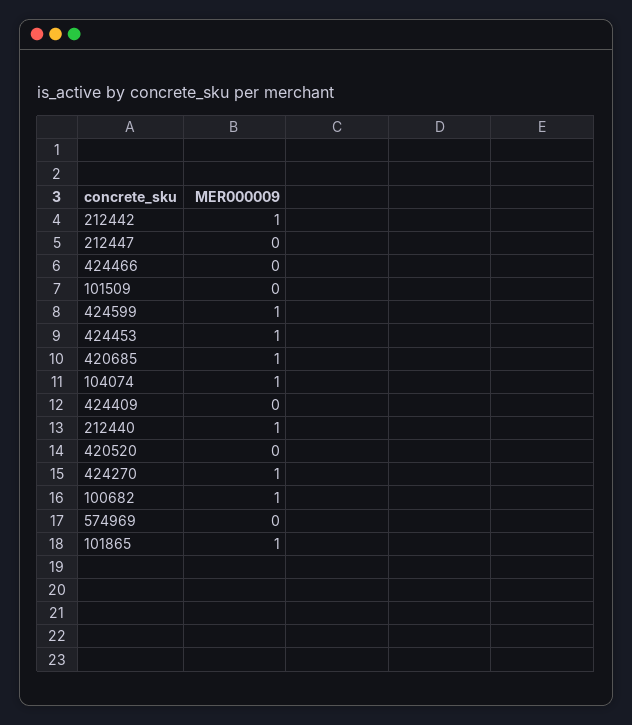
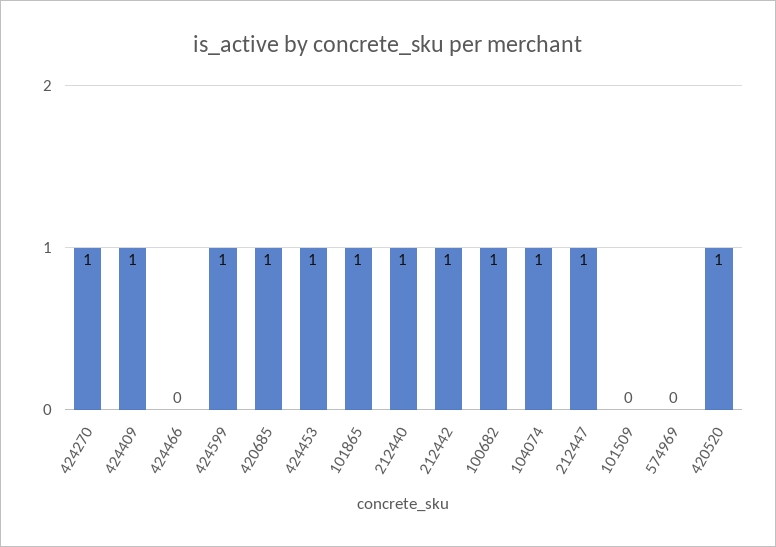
  {
    "212442": 1,
-   "212447": 0,
+   "212447": 1,
    "424466": 0,
    "101509": 0,
    "424599": 1,
    "424453": 1,
    "420685": 1,
    "104074": 1,
-   "424409": 0,
+   "424409": 1,
    "212440": 1,
-   "420520": 0,
+   "420520": 1,
    "424270": 1,
    "100682": 1,
    "574969": 0,
    "101865": 1
  }

